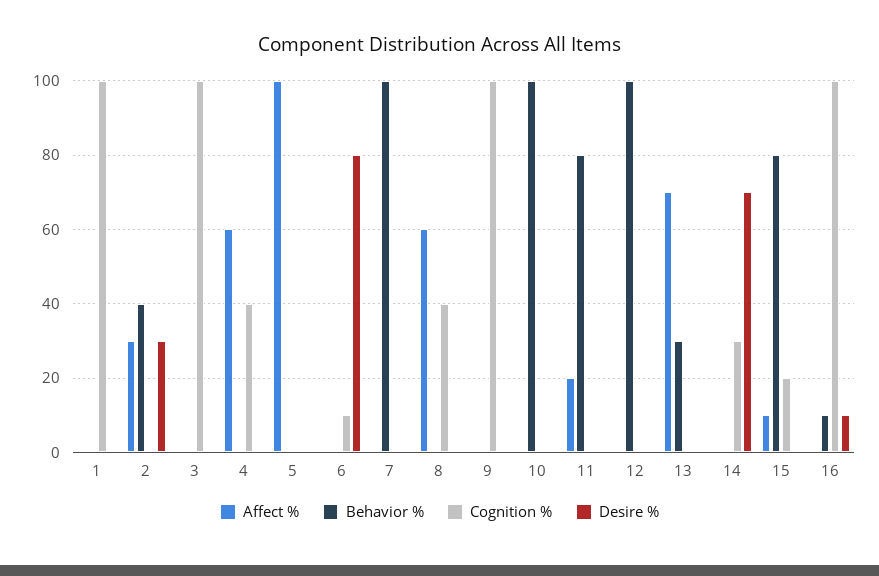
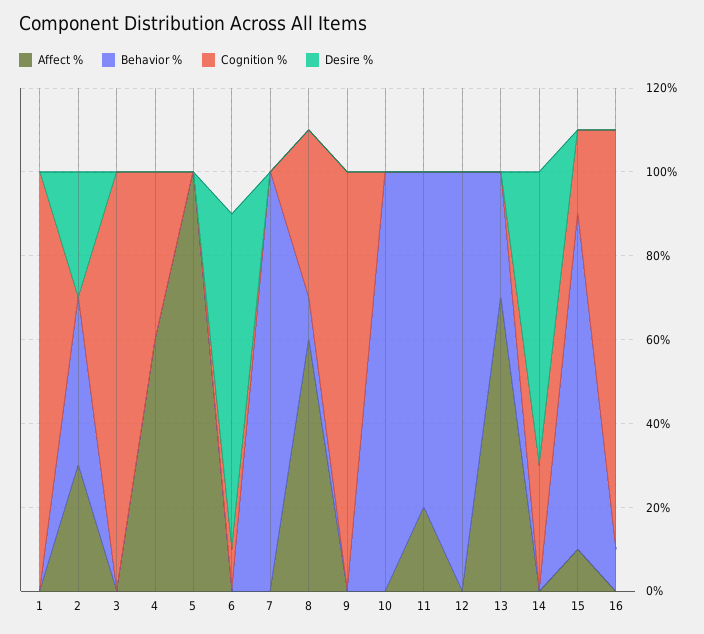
  {
    "Affect %": {
      "1": 0,
      "2": 30,
      "3": 0,
      "4": 60,
      "5": 100,
      "6": 0,
      "7": 0,
      "8": 60,
      "9": 0,
      "10": 0,
      "11": 20,
      "12": 0,
      "13": 70,
      "14": 0,
      "15": 10,
      "16": 0
    },
    "Behavior %": {
      "1": 0,
      "2": 40,
      "3": 0,
      "4": 0,
      "5": 0,
      "6": 0,
      "7": 100,
-     "8": 0,
+     "8": 10,
      "9": 0,
      "10": 100,
      "11": 80,
      "12": 100,
      "13": 30,
      "14": 0,
      "15": 80,
      "16": 10
    },
    "Cognition %": {
      "1": 100,
      "2": 0,
      "3": 100,
      "4": 40,
      "5": 0,
      "6": 10,
      "7": 0,
      "8": 40,
      "9": 100,
      "10": 0,
      "11": 0,
      "12": 0,
      "13": 0,
      "14": 30,
      "15": 20,
      "16": 100
    },
    "Desire %": {
      "1": 0,
      "2": 30,
      "3": 0,
      "4": 0,
      "5": 0,
      "6": 80,
      "7": 0,
      "8": 0,
      "9": 0,
      "10": 0,
      "11": 0,
      "12": 0,
      "13": 0,
      "14": 70,
      "15": 0,
-     "16": 10
+     "16": 0
    }
  }

